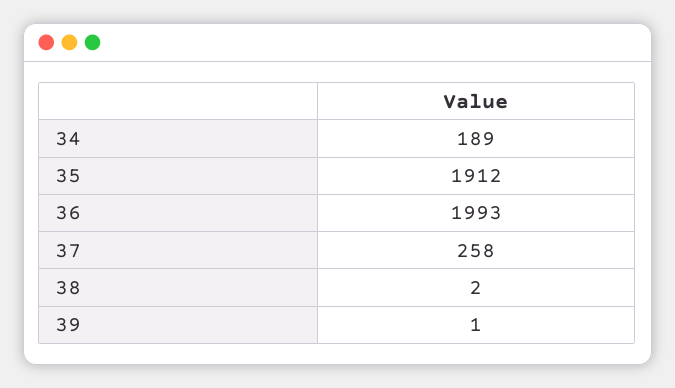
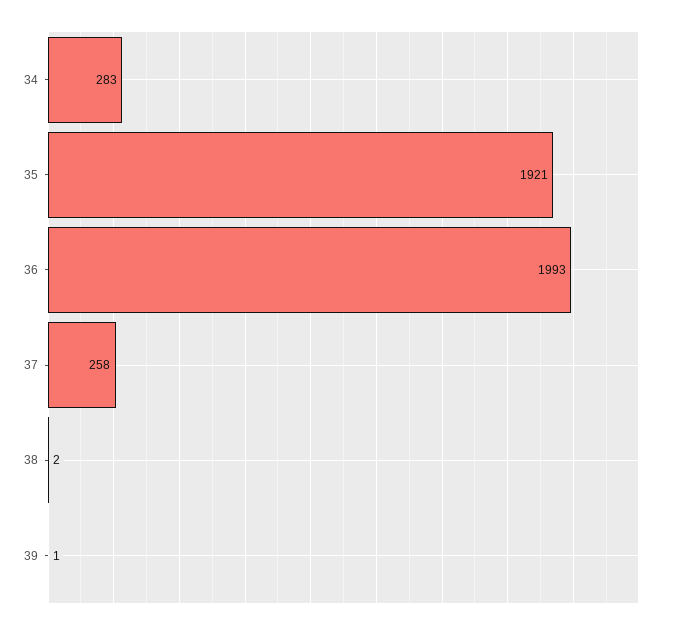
  {
-   "34": 189,
+   "34": 283,
-   "35": 1912,
+   "35": 1921,
    "36": 1993,
    "37": 258,
    "38": 2,
    "39": 1
  }

